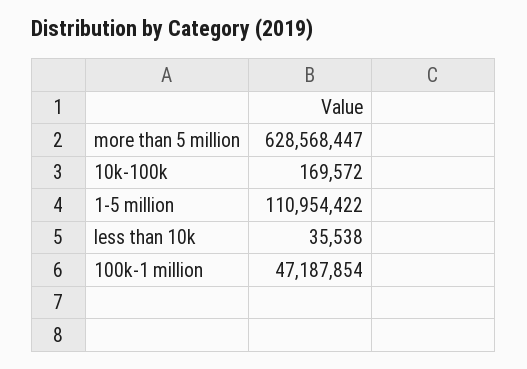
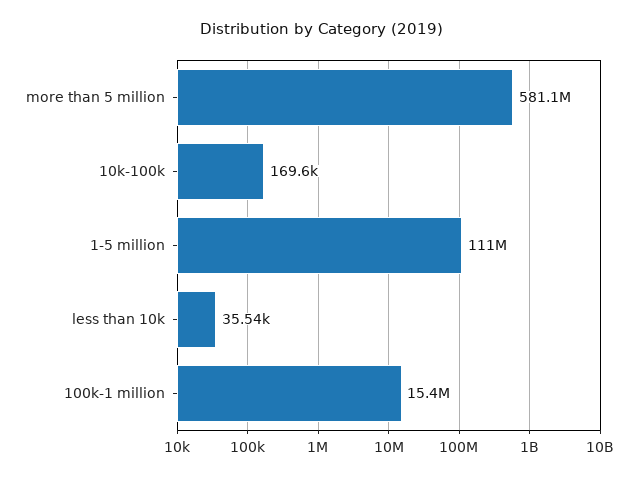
  {
-   "more than 5 million": 628568447,
+   "more than 5 million": 581100000,
    "10k-100k": 169572,
    "1-5 million": 110954422,
    "less than 10k": 35538,
-   "100k-1 million": 47187854
+   "100k-1 million": 15400000
  }

